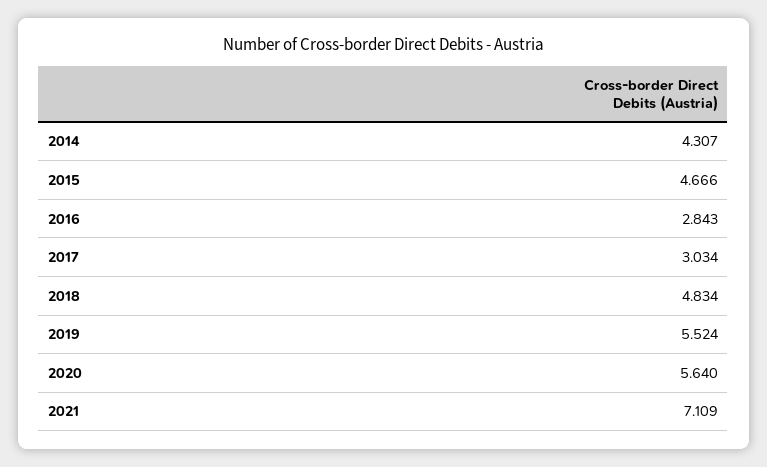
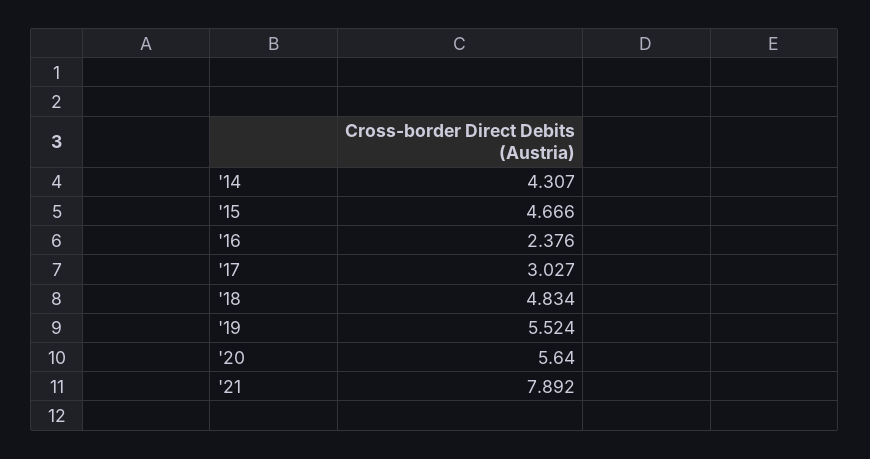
  {
    "2014": 4.307,
    "2015": 4.666,
-   "2016": 2.843,
+   "2016": 2.376,
-   "2017": 3.034,
+   "2017": 3.027,
    "2018": 4.834,
    "2019": 5.524,
    "2020": 5.64,
-   "2021": 7.109
+   "2021": 7.892
  }

